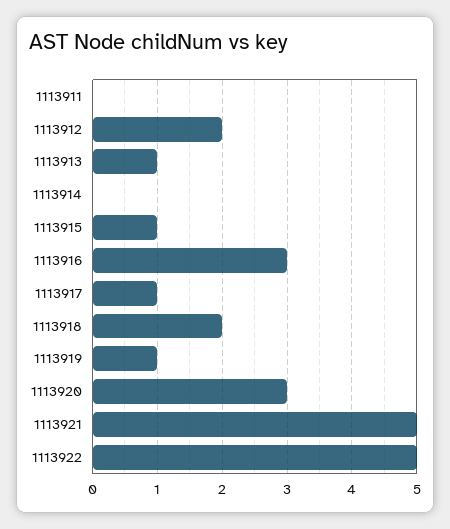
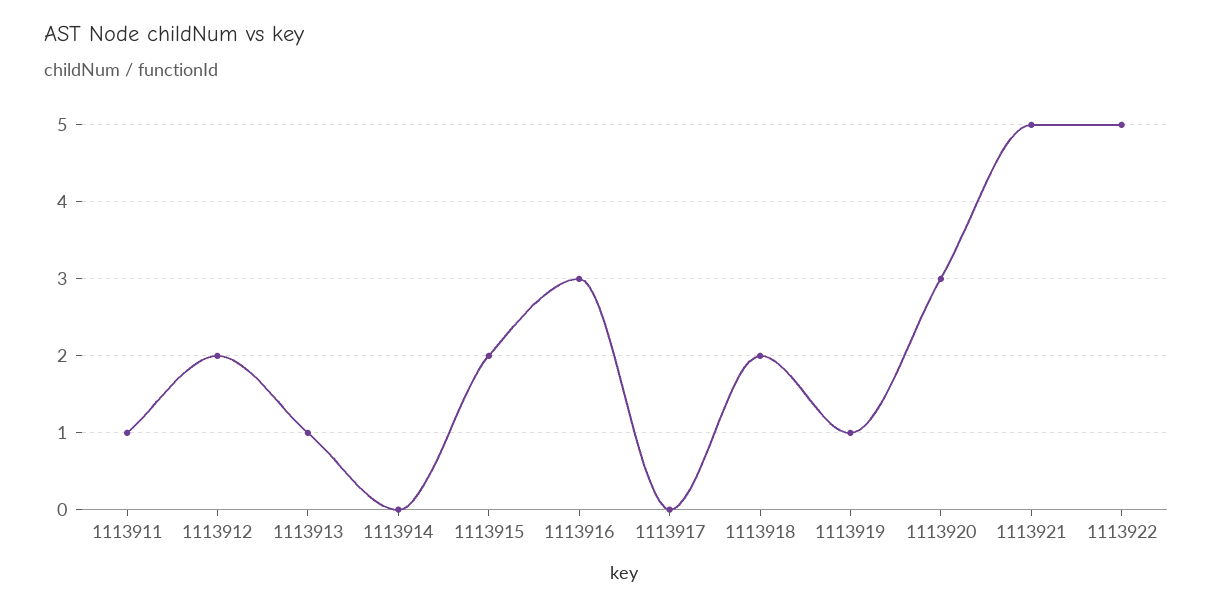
  {
-   "1113911": 0,
+   "1113911": 1,
    "1113912": 2,
    "1113913": 1,
    "1113914": 0,
-   "1113915": 1,
+   "1113915": 2,
    "1113916": 3,
-   "1113917": 1,
+   "1113917": 0,
    "1113918": 2,
    "1113919": 1,
    "1113920": 3,
    "1113921": 5,
    "1113922": 5
  }

